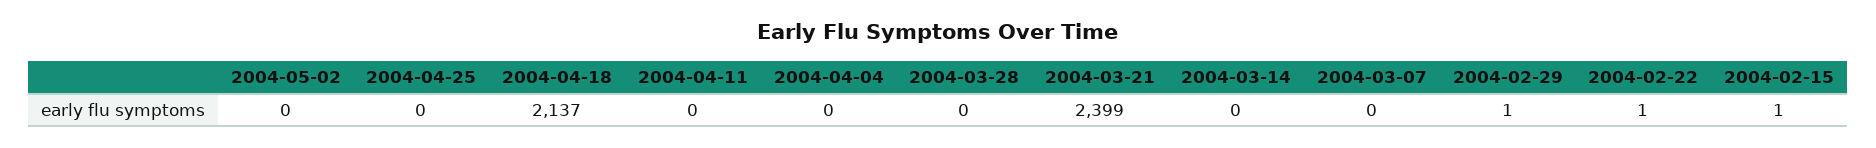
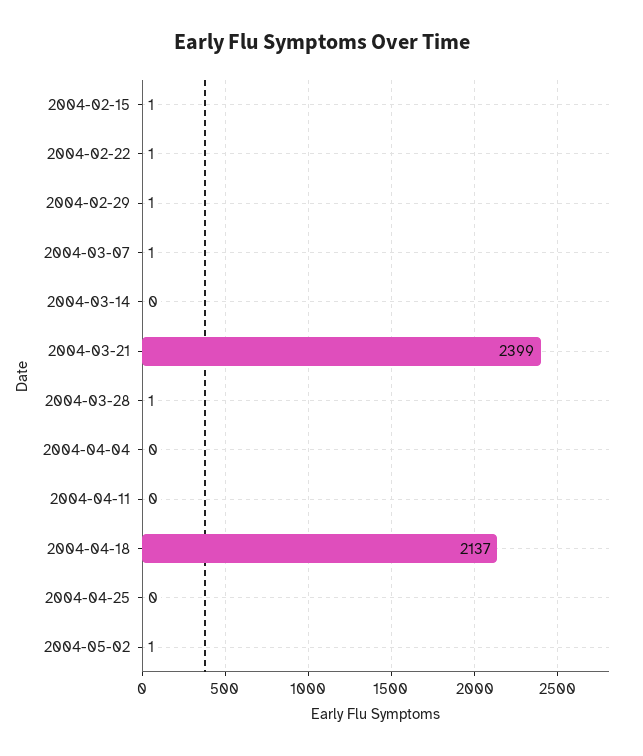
  {
-   "2004-05-02": 0,
+   "2004-05-02": 1,
    "2004-04-25": 0,
    "2004-04-18": 2137,
    "2004-04-11": 0,
    "2004-04-04": 0,
-   "2004-03-28": 0,
+   "2004-03-28": 1,
    "2004-03-21": 2399,
    "2004-03-14": 0,
-   "2004-03-07": 0,
+   "2004-03-07": 1,
    "2004-02-29": 1,
    "2004-02-22": 1,
    "2004-02-15": 1
  }

